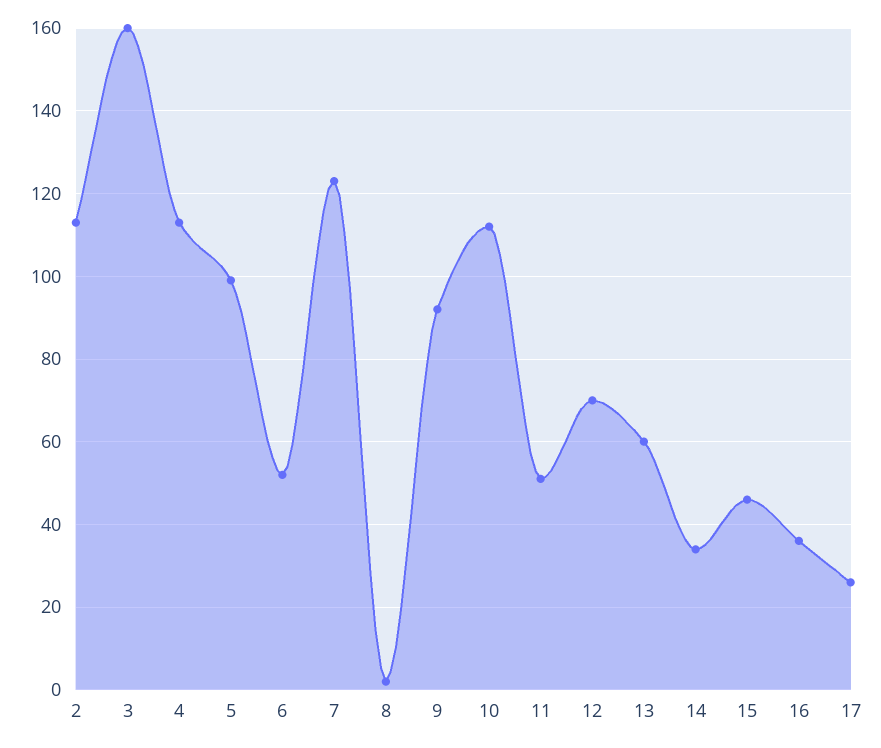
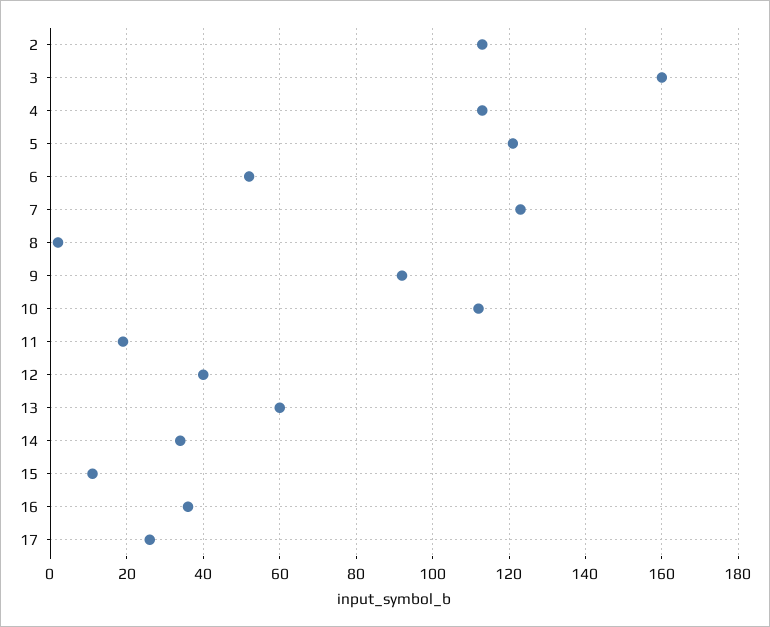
  {
    "2": 115,
    "3": 160,
    "4": 115,
-   "5": 100,
+   "5": 120,
    "6": 50,
    "7": 125,
    "8": 0,
    "9": 90,
    "10": 110,
-   "11": 50,
+   "11": 20,
-   "12": 70,
+   "12": 40,
    "13": 60,
    "14": 35,
-   "15": 45,
+   "15": 10,
    "16": 35,
    "17": 25
  }

